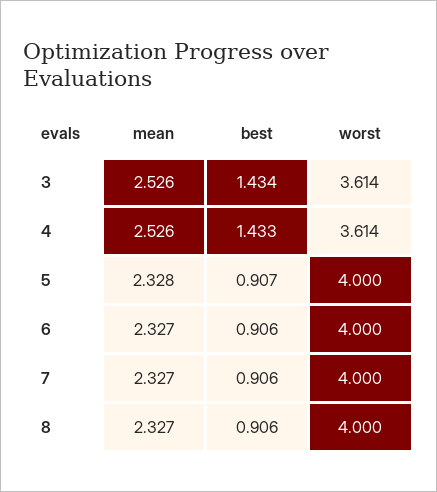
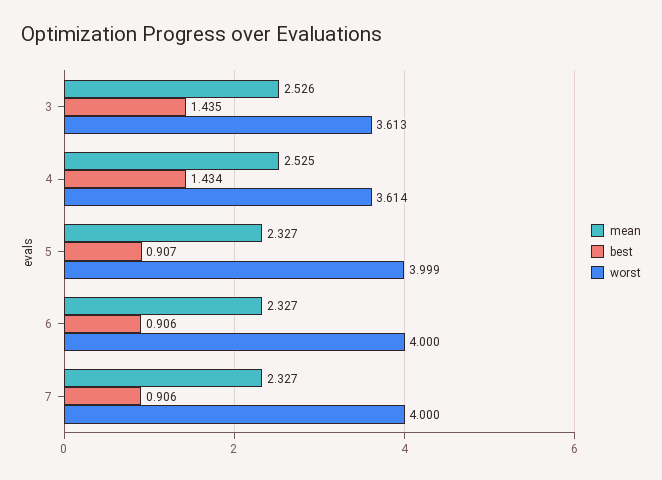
  {
    "mean": {
      "3": 2.526,
-     "4": 2.526,
+     "4": 2.525,
-     "5": 2.328,
+     "5": 2.327,
      "6": 2.327,
-     "7": 2.327,
+     "7": 2.327
-     "8": 2.327
    },
    "best": {
-     "3": 1.434,
+     "3": 1.435,
-     "4": 1.433,
+     "4": 1.434,
      "5": 0.907,
      "6": 0.906,
-     "7": 0.906,
+     "7": 0.906
-     "8": 0.906
    },
    "worst": {
-     "3": 3.614,
+     "3": 3.613,
      "4": 3.614,
-     "5": 4,
+     "5": 3.999,
      "6": 4,
-     "7": 4,
+     "7": 4
-     "8": 4
    }
  }

